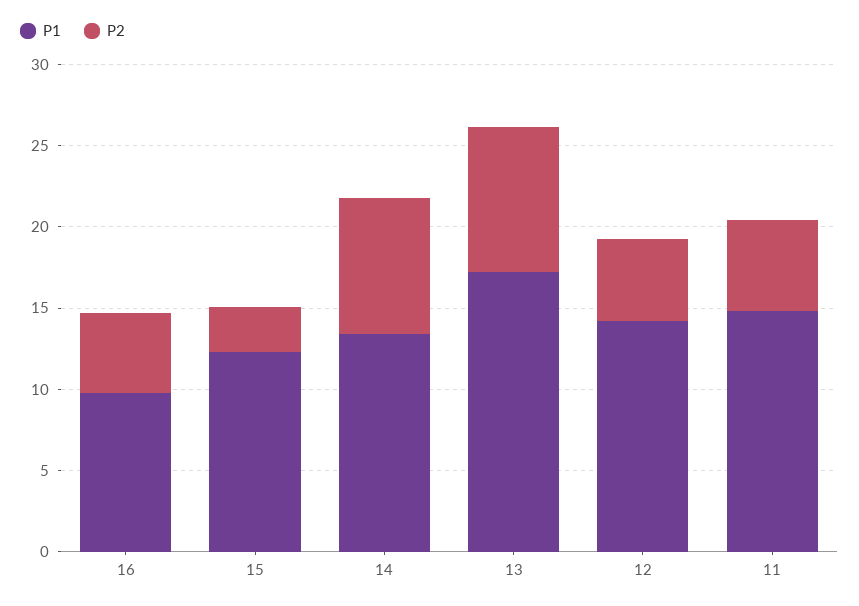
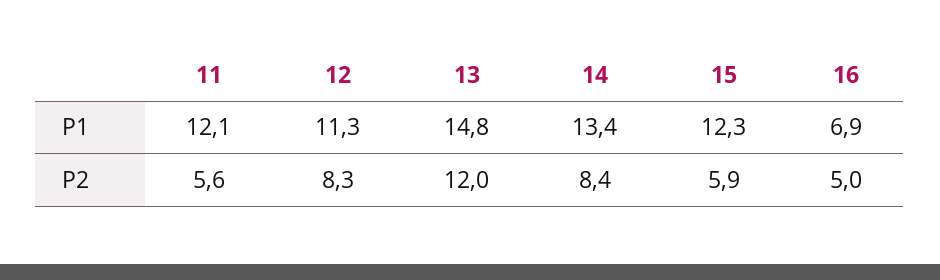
  {
    "P1": {
-     "16": 10,
+     "16": 6.9,
      "15": 12.3,
      "14": 13.4,
-     "13": 17,
+     "13": 14.8,
-     "12": 14,
+     "12": 11.3,
-     "11": 15
+     "11": 12.1
    },
    "P2": {
      "16": 5,
-     "15": 3,
+     "15": 5.9,
      "14": 8.4,
-     "13": 9,
+     "13": 12,
-     "12": 5,
+     "12": 8.3,
      "11": 5.6
    }
  }

